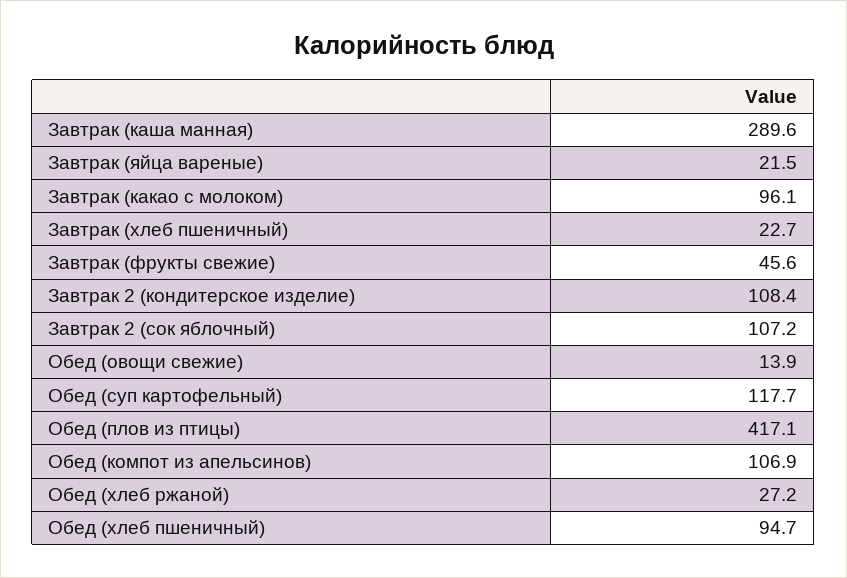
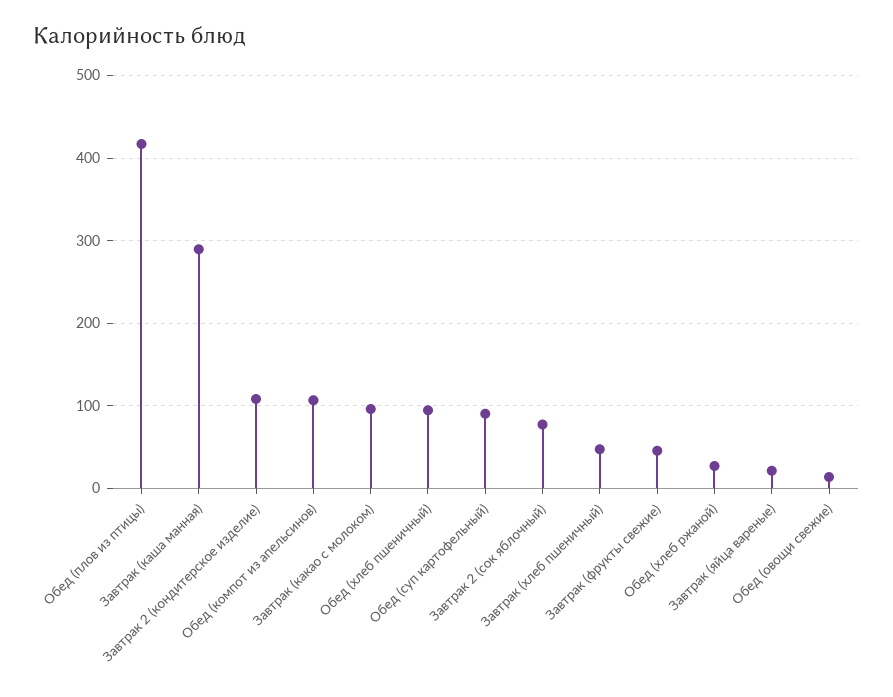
  {
    "Завтрак (каша манная)": 289.6,
    "Завтрак (яйца вареные)": 21.5,
    "Завтрак (какао с молоком)": 96.1,
-   "Завтрак (хлеб пшеничный)": 22.7,
+   "Завтрак (хлеб пшеничный)": 50,
    "Завтрак (фрукты свежие)": 45.6,
    "Завтрак 2 (кондитерское изделие)": 108.4,
-   "Завтрак 2 (сок яблочный)": 107.2,
+   "Завтрак 2 (сок яблочный)": 80,
    "Обед (овощи свежие)": 13.9,
-   "Обед (суп картофельный)": 117.7,
+   "Обед (суп картофельный)": 90,
    "Обед (плов из птицы)": 417.1,
    "Обед (компот из апельсинов)": 106.9,
    "Обед (хлеб ржаной)": 27.2,
    "Обед (хлеб пшеничный)": 94.7
  }

